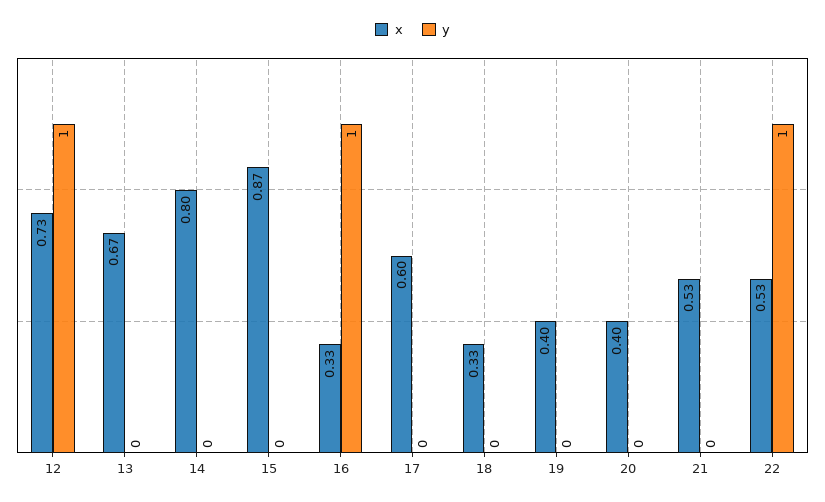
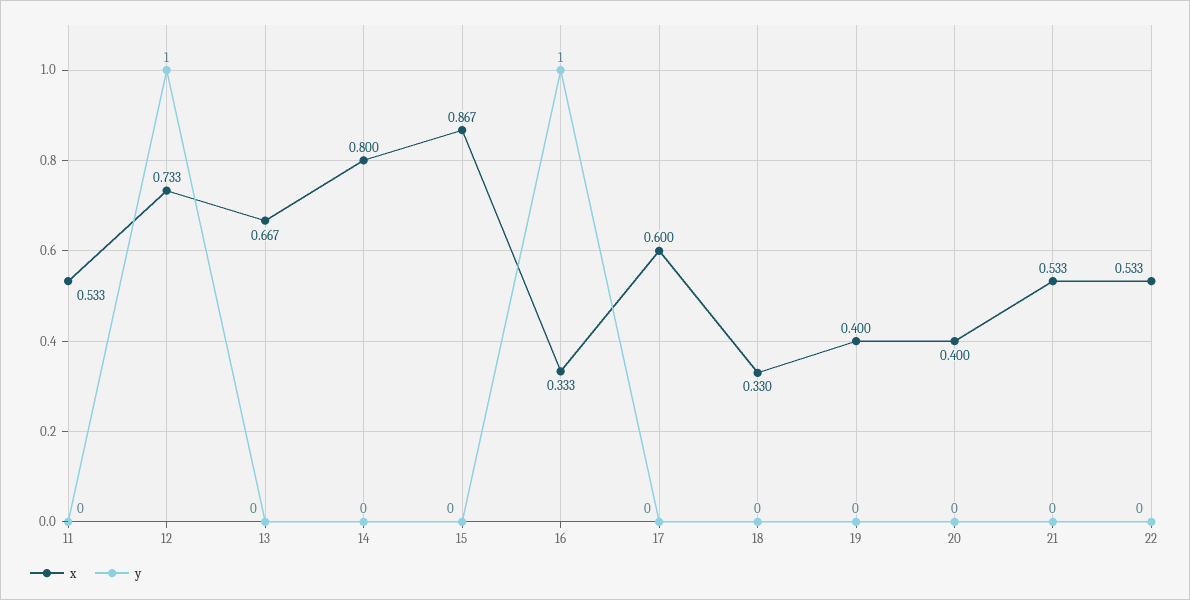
  {
    "x": {
      "12": 0.733,
      "13": 0.667,
      "14": 0.8,
      "15": 0.867,
      "16": 0.333,
      "17": 0.6,
      "18": 0.33,
      "19": 0.4,
      "20": 0.4,
      "21": 0.533,
-     "22": 0.533
+     "22": 0.533,
+     "11": 0.533
    },
    "y": {
      "12": 1,
      "13": 0,
      "14": 0,
      "15": 0,
      "16": 1,
      "17": 0,
      "18": 0,
      "19": 0,
      "20": 0,
      "21": 0,
-     "22": 1
+     "22": 0,
+     "11": 0
    }
  }

